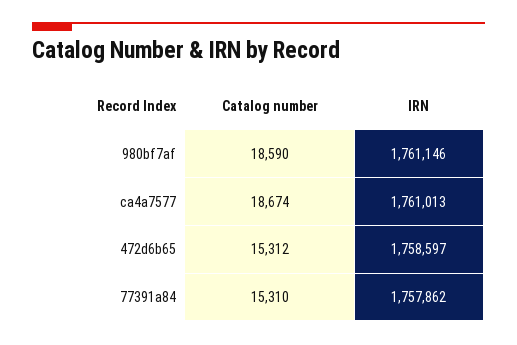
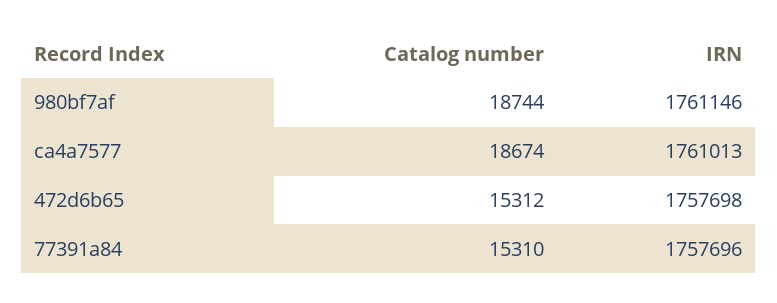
  {
    "Catalog number": {
-     "980bf7af": 18590,
+     "980bf7af": 18744,
      "ca4a7577": 18674,
      "472d6b65": 15312,
      "77391a84": 15310
    },
    "IRN": {
      "980bf7af": 1761146,
      "ca4a7577": 1761013,
-     "472d6b65": 1758597,
+     "472d6b65": 1757698,
-     "77391a84": 1757862
+     "77391a84": 1757696
    }
  }

